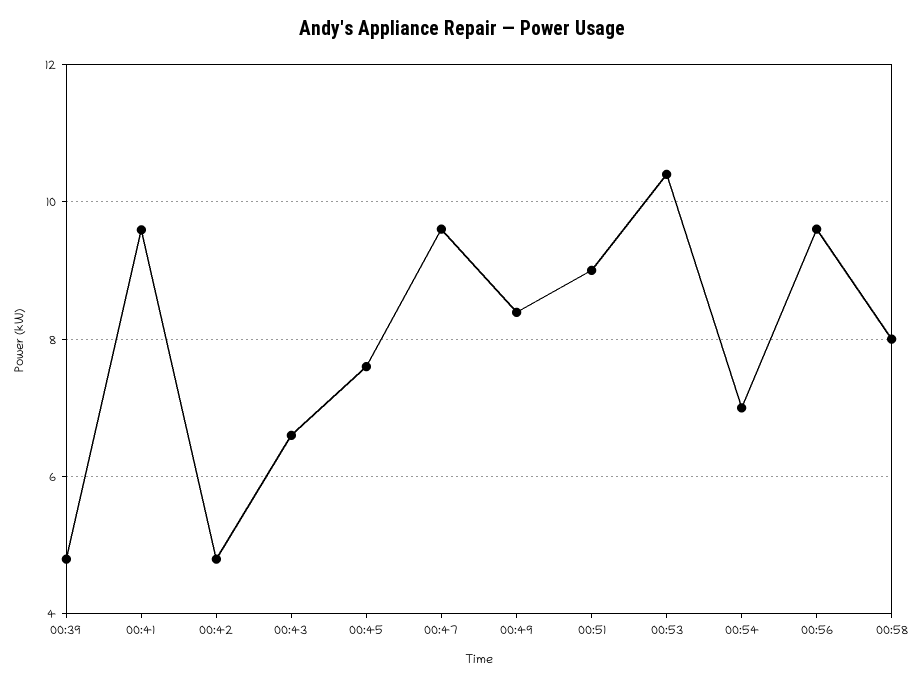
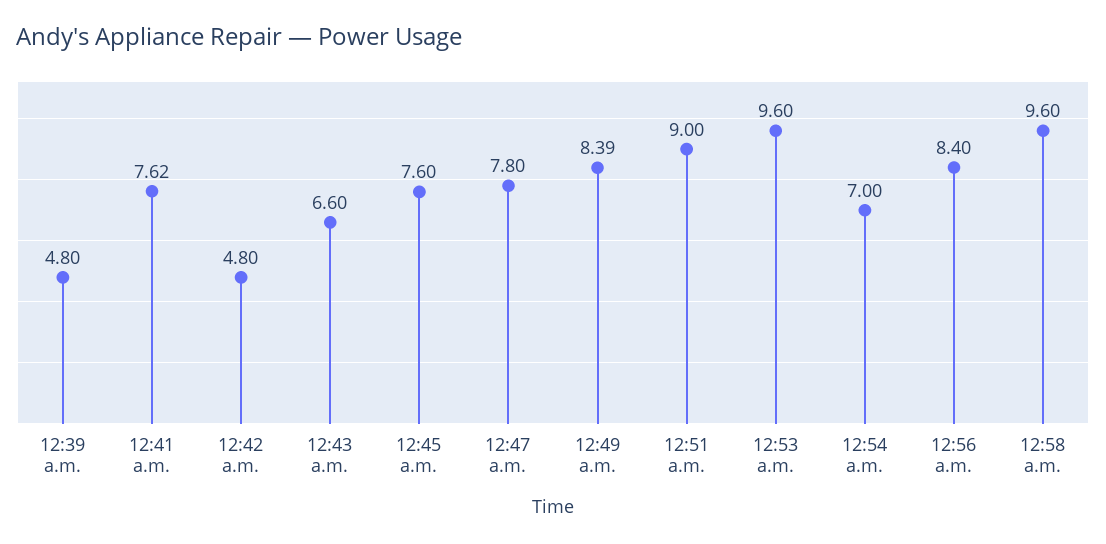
  {
    "00:39": 4.8,
-   "00:41": 9.6,
+   "00:41": 7.62,
    "00:42": 4.8,
    "00:43": 6.6,
    "00:45": 7.6,
-   "00:47": 9.6,
+   "00:47": 7.8,
    "00:49": 8.39,
    "00:51": 9,
-   "00:53": 10.4,
+   "00:53": 9.6,
    "00:54": 7,
-   "00:56": 9.6,
+   "00:56": 8.4,
-   "00:58": 8
+   "00:58": 9.6
  }

